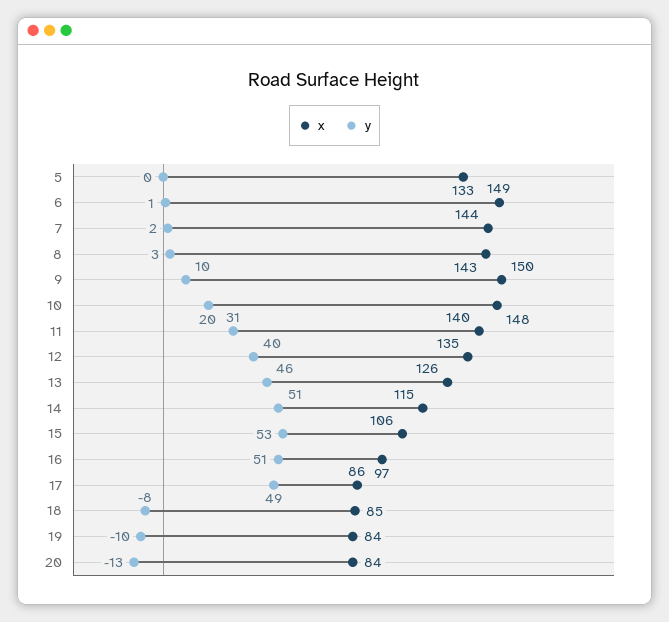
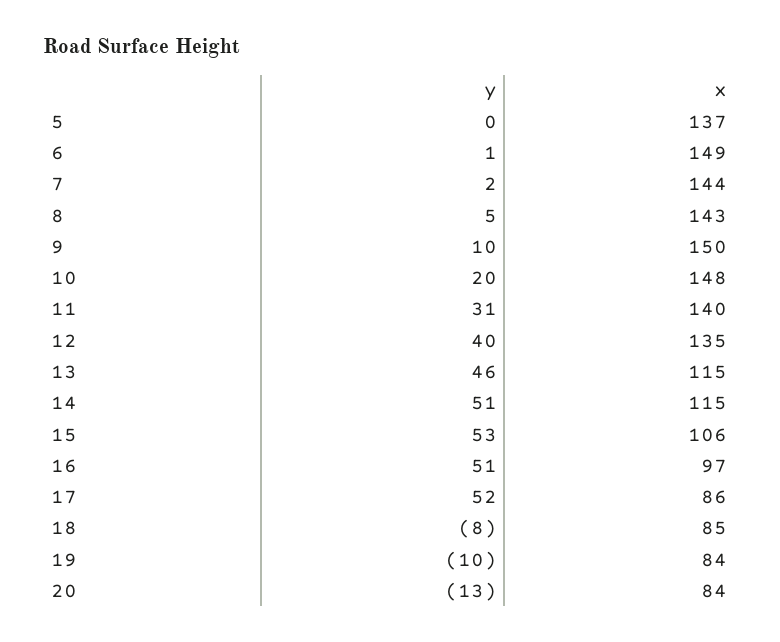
  {
    "x": {
-     "5": 133,
+     "5": 137,
      "6": 149,
      "7": 144,
      "8": 143,
      "9": 150,
      "10": 148,
      "11": 140,
      "12": 135,
-     "13": 126,
+     "13": 115,
      "14": 115,
      "15": 106,
      "16": 97,
      "17": 86,
      "18": 85,
      "19": 84,
      "20": 84
    },
    "y": {
      "5": 0,
      "6": 1,
      "7": 2,
-     "8": 3,
+     "8": 5,
      "9": 10,
      "10": 20,
      "11": 31,
      "12": 40,
      "13": 46,
      "14": 51,
      "15": 53,
      "16": 51,
-     "17": 49,
+     "17": 52,
      "18": -8,
      "19": -10,
      "20": -13
    }
  }

